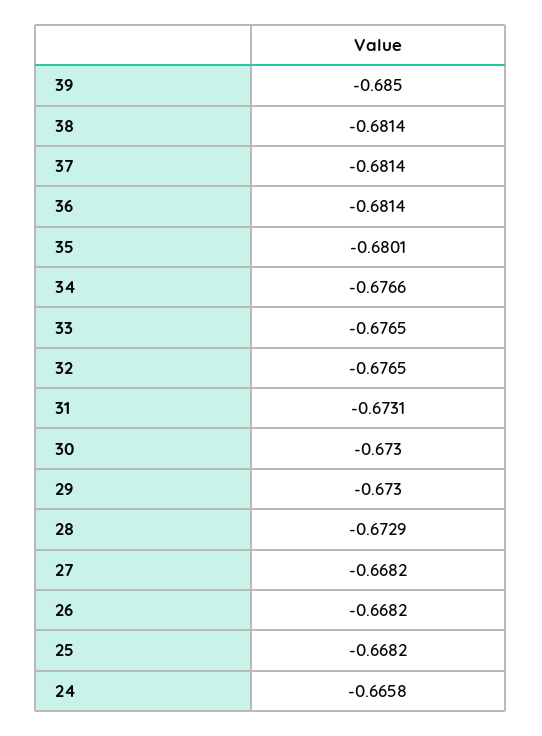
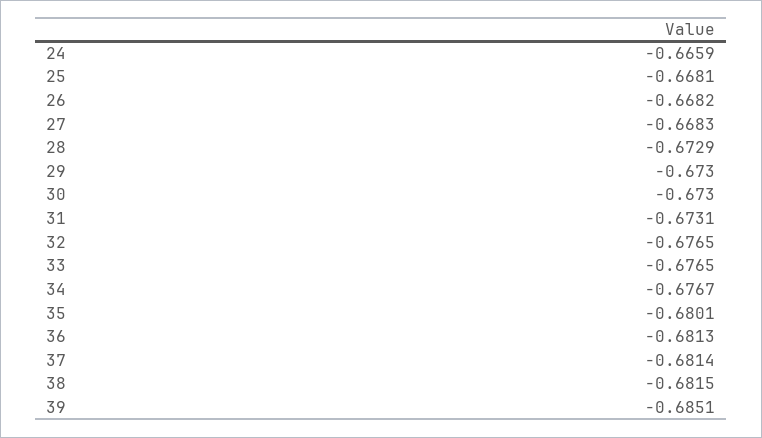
  {
-   "39": -0.685,
+   "39": -0.6851,
-   "38": -0.6814,
+   "38": -0.6815,
    "37": -0.6814,
-   "36": -0.6814,
+   "36": -0.6813,
    "35": -0.6801,
-   "34": -0.6766,
+   "34": -0.6767,
    "33": -0.6765,
    "32": -0.6765,
    "31": -0.6731,
    "30": -0.673,
    "29": -0.673,
    "28": -0.6729,
-   "27": -0.6682,
+   "27": -0.6683,
    "26": -0.6682,
-   "25": -0.6682,
+   "25": -0.6681,
-   "24": -0.6658
+   "24": -0.6659
  }

